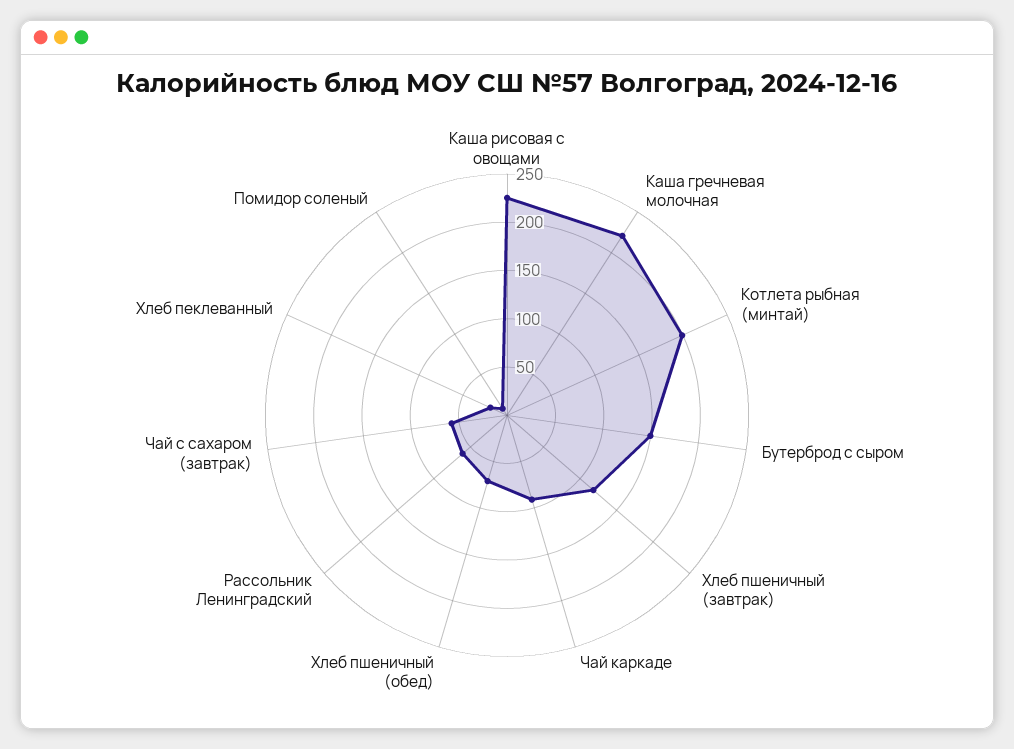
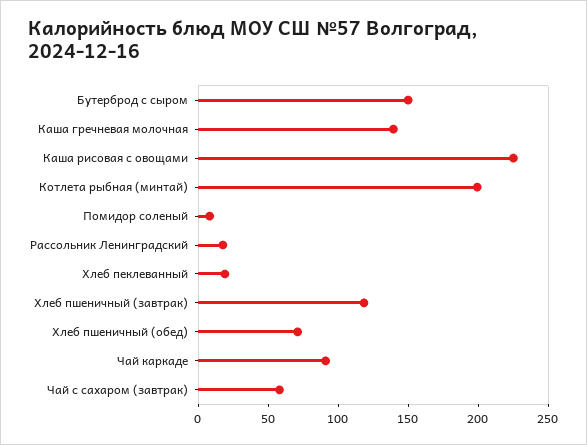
  {
    "Каша рисовая с овощами": 230,
-   "Каша гречневая молочная": 220,
+   "Каша гречневая молочная": 140,
    "Котлета рыбная (минтай)": 200,
    "Бутерброд с сыром": 150,
    "Хлеб пшеничный (завтрак)": 120,
    "Чай каркаде": 90,
    "Хлеб пшеничный (обед)": 70,
-   "Рассольник Ленинградский": 60,
+   "Рассольник Ленинградский": 20,
    "Чай с сахаром (завтрак)": 60,
    "Хлеб пеклеванный": 20,
    "Помидор соленый": 10
  }

